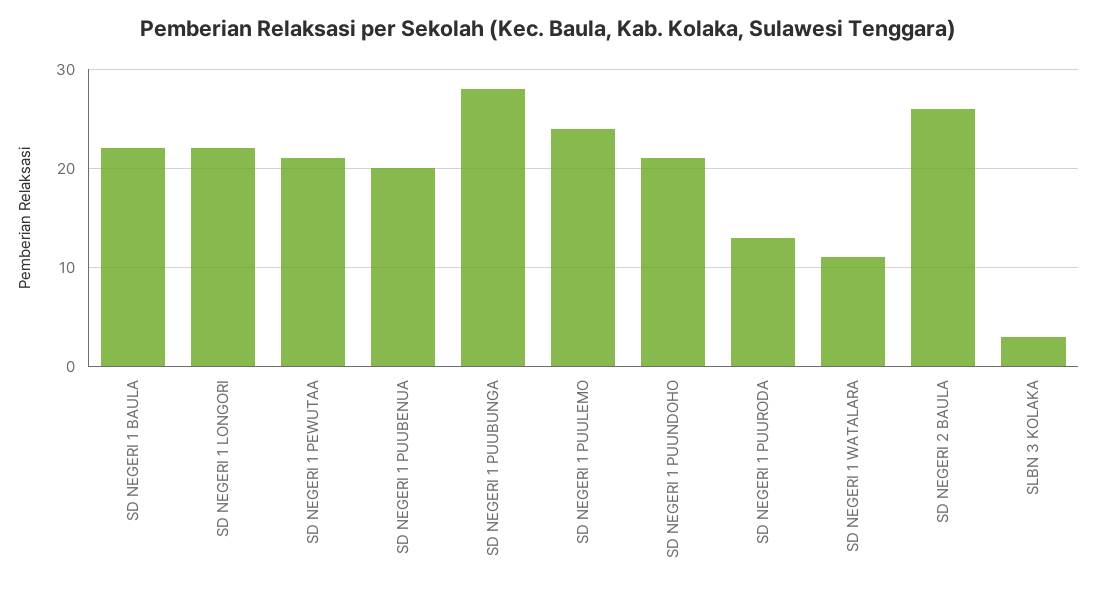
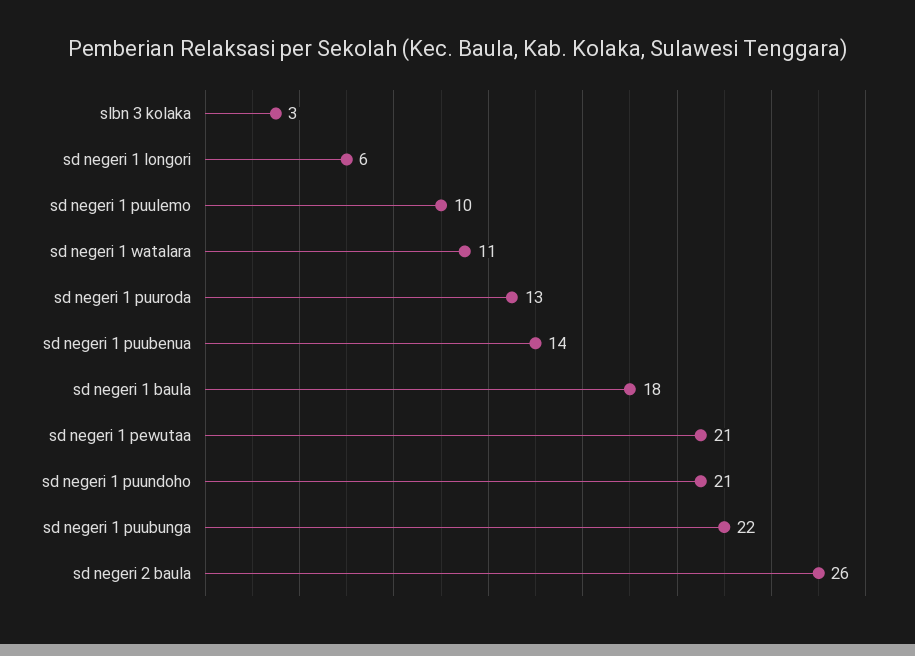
  {
-   "SD NEGERI 1 BAULA": 22,
+   "SD NEGERI 1 BAULA": 18,
-   "SD NEGERI 1 LONGORI": 22,
+   "SD NEGERI 1 LONGORI": 6,
    "SD NEGERI 1 PEWUTAA": 21,
-   "SD NEGERI 1 PUUBENUA": 20,
+   "SD NEGERI 1 PUUBENUA": 14,
-   "SD NEGERI 1 PUUBUNGA": 28,
+   "SD NEGERI 1 PUUBUNGA": 22,
-   "SD NEGERI 1 PUULEMO": 24,
+   "SD NEGERI 1 PUULEMO": 10,
    "SD NEGERI 1 PUUNDOHO": 21,
    "SD NEGERI 1 PUURODA": 13,
    "SD NEGERI 1 WATALARA": 11,
    "SD NEGERI 2 BAULA": 26,
    "SLBN 3 KOLAKA": 3
  }

